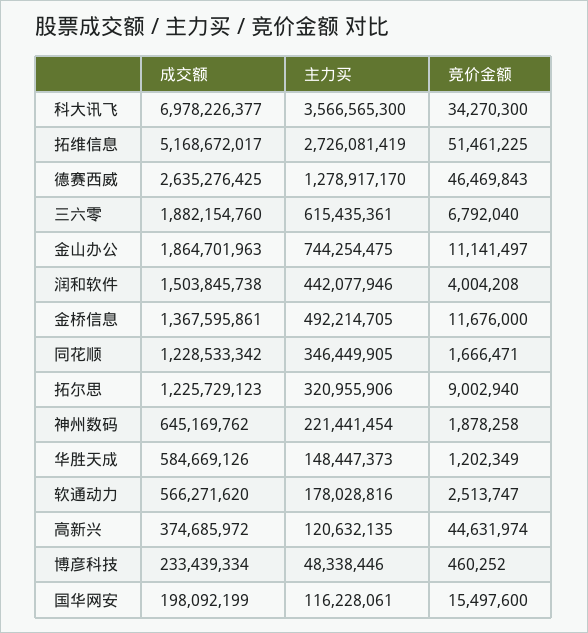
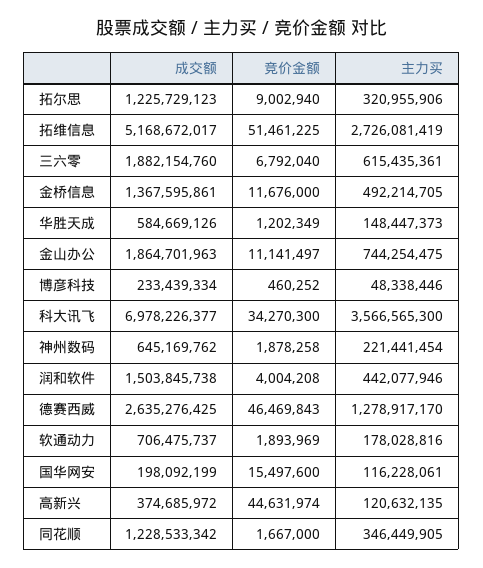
  {
    "成交额": {
      "科大讯飞": 6978226377,
      "拓维信息": 5168672017,
      "德赛西威": 2635276425,
      "三六零": 1882154760,
      "金山办公": 1864701963,
      "润和软件": 1503845738,
      "金桥信息": 1367595861,
      "同花顺": 1228533342,
      "拓尔思": 1225729123,
      "神州数码": 645169762,
      "华胜天成": 584669126,
-     "软通动力": 566271620,
+     "软通动力": 706475737,
      "高新兴": 374685972,
      "博彦科技": 233439334,
      "国华网安": 198092199
    },
    "主力买": {
      "科大讯飞": 3566565300,
      "拓维信息": 2726081419,
      "德赛西威": 1278917170,
      "三六零": 615435361,
      "金山办公": 744254475,
      "润和软件": 442077946,
      "金桥信息": 492214705,
      "同花顺": 346449905,
      "拓尔思": 320955906,
      "神州数码": 221441454,
      "华胜天成": 148447373,
      "软通动力": 178028816,
      "高新兴": 120632135,
      "博彦科技": 48338446,
      "国华网安": 116228061
    },
    "竞价金额": {
      "科大讯飞": 34270300,
      "拓维信息": 51461225,
      "德赛西威": 46469843,
      "三六零": 6792040,
      "金山办公": 11141497,
      "润和软件": 4004208,
      "金桥信息": 11676000,
-     "同花顺": 1666471,
+     "同花顺": 1667000,
      "拓尔思": 9002940,
      "神州数码": 1878258,
      "华胜天成": 1202349,
-     "软通动力": 2513747,
+     "软通动力": 1893969,
      "高新兴": 44631974,
      "博彦科技": 460252,
      "国华网安": 15497600
    }
  }

